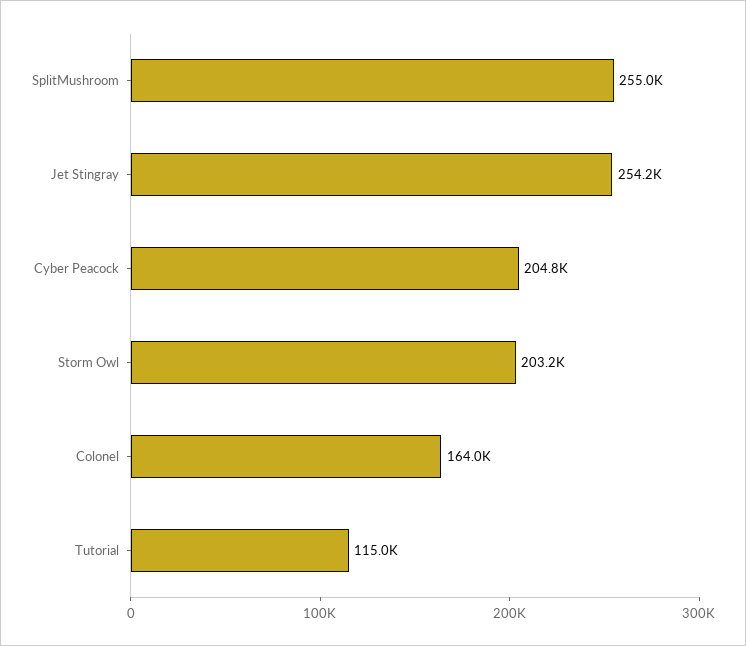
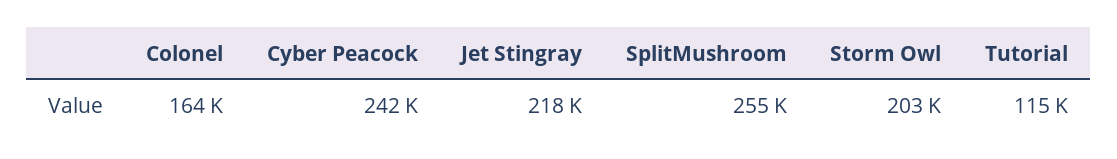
  {
    "SplitMushroom": 255000,
-   "Jet Stingray": 254200,
+   "Jet Stingray": 218000,
-   "Cyber Peacock": 204800,
+   "Cyber Peacock": 242000,
    "Storm Owl": 203200,
    "Colonel": 164000,
    "Tutorial": 115000
  }

